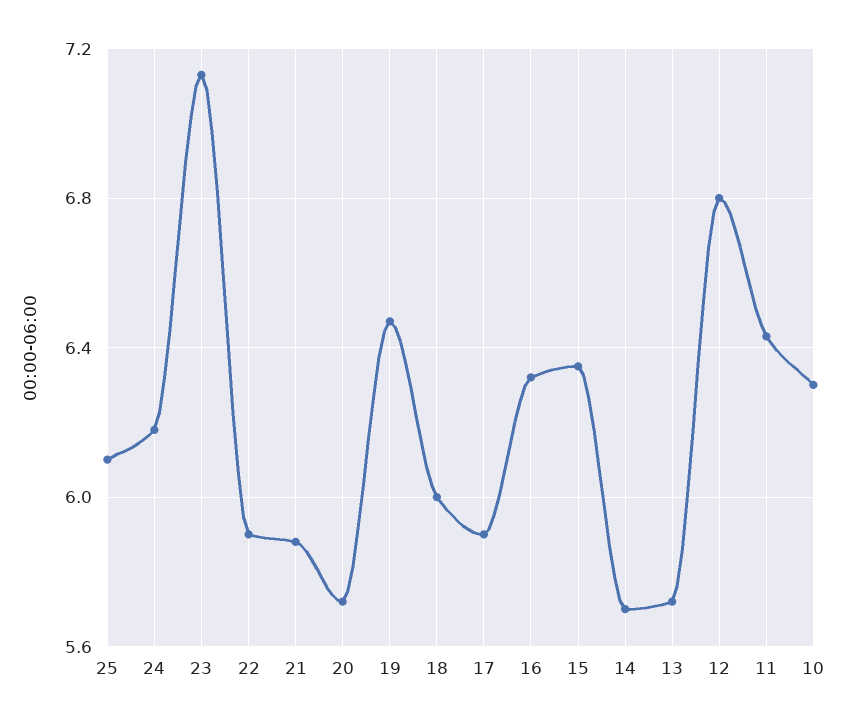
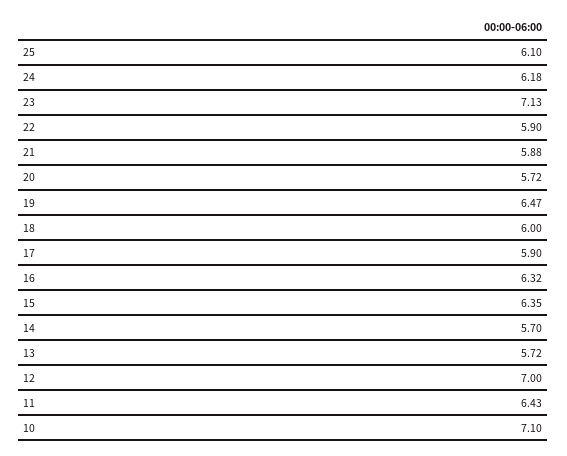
  {
    "25": 6.1,
    "24": 6.18,
    "23": 7.13,
    "22": 5.9,
    "21": 5.88,
    "20": 5.72,
    "19": 6.47,
    "18": 6,
    "17": 5.9,
    "16": 6.32,
    "15": 6.35,
    "14": 5.7,
    "13": 5.72,
-   "12": 6.8,
+   "12": 7,
    "11": 6.43,
-   "10": 6.3
+   "10": 7.1
  }

